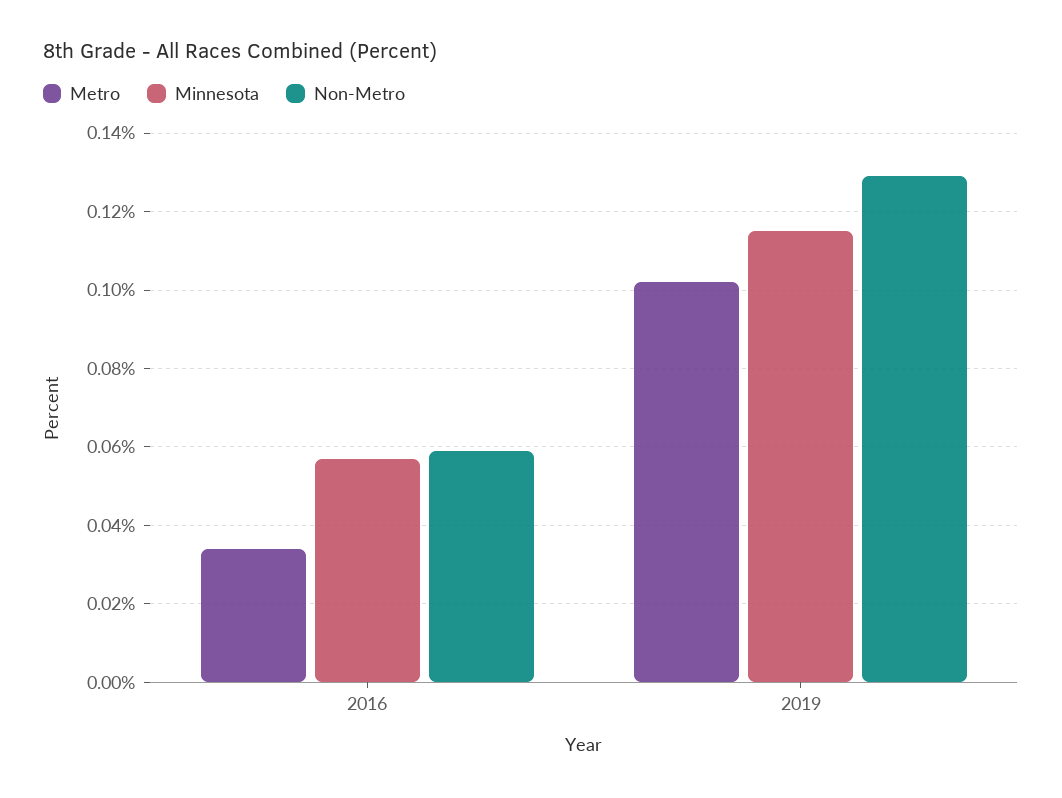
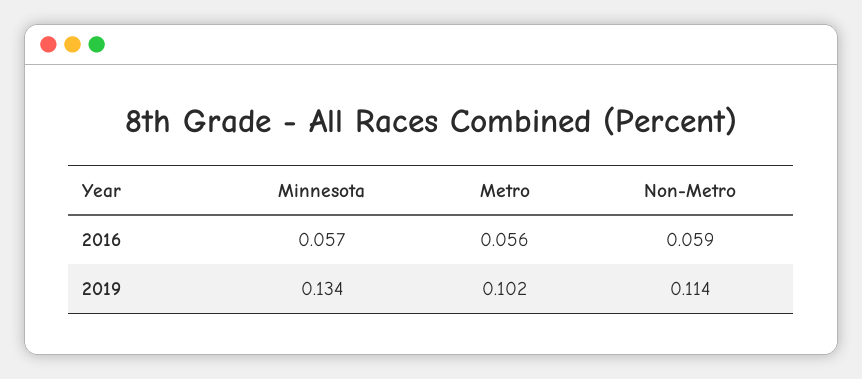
  {
    "Metro": {
-     "2016": 0.035,
+     "2016": 0.056,
      "2019": 0.102
    },
    "Minnesota": {
      "2016": 0.057,
-     "2019": 0.115
+     "2019": 0.134
    },
    "Non-Metro": {
      "2016": 0.059,
-     "2019": 0.13
+     "2019": 0.114
    }
  }

